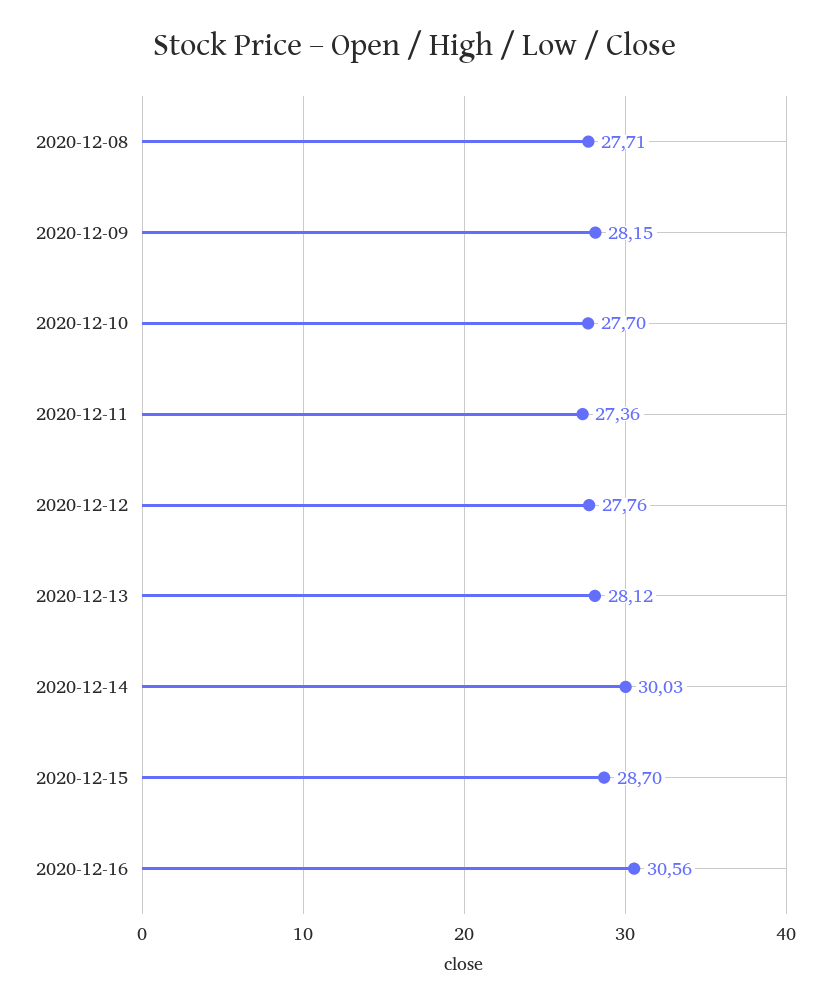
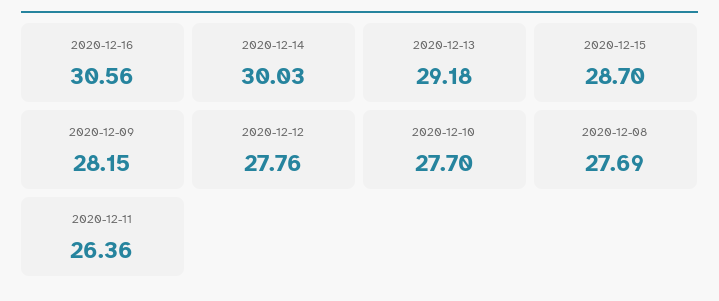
  {
-   "2020-12-08": 27.71,
+   "2020-12-08": 27.69,
    "2020-12-09": 28.15,
    "2020-12-10": 27.7,
-   "2020-12-11": 27.36,
+   "2020-12-11": 26.36,
    "2020-12-12": 27.76,
-   "2020-12-13": 28.12,
+   "2020-12-13": 29.18,
    "2020-12-14": 30.03,
    "2020-12-15": 28.7,
    "2020-12-16": 30.56
  }

